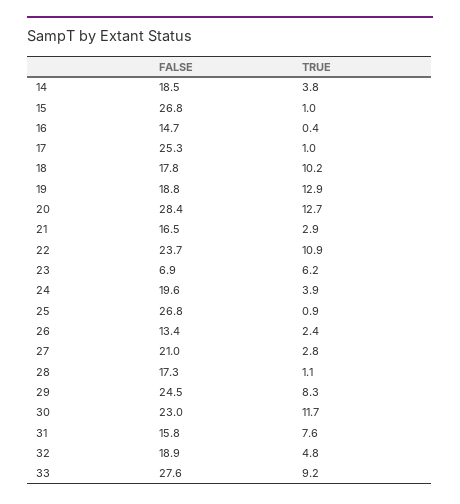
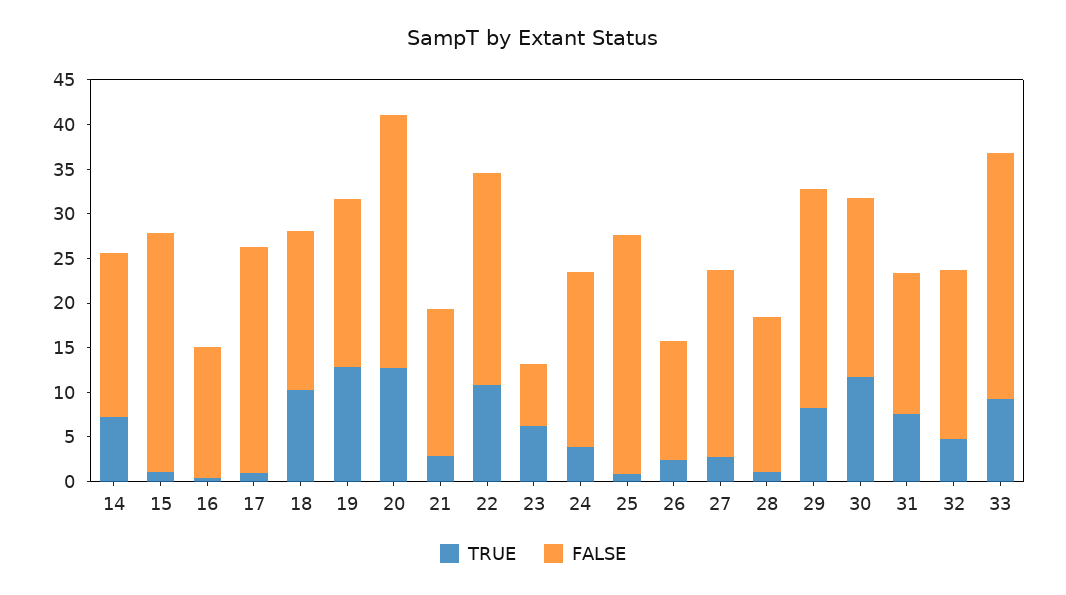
  {
    "FALSE": {
      "14": 18.5,
      "15": 26.8,
      "16": 14.7,
      "17": 25.3,
      "18": 17.8,
      "19": 18.8,
      "20": 28.4,
      "21": 16.5,
      "22": 23.7,
      "23": 6.9,
      "24": 19.6,
      "25": 26.8,
      "26": 13.4,
      "27": 21,
      "28": 17.3,
      "29": 24.5,
-     "30": 23,
+     "30": 20,
      "31": 15.8,
      "32": 18.9,
      "33": 27.6
    },
    "TRUE": {
-     "14": 3.8,
+     "14": 7,
      "15": 1,
      "16": 0.4,
      "17": 1,
      "18": 10.2,
      "19": 12.9,
      "20": 12.7,
      "21": 2.9,
      "22": 10.9,
      "23": 6.2,
      "24": 3.9,
      "25": 0.9,
      "26": 2.4,
      "27": 2.8,
      "28": 1.1,
      "29": 8.3,
      "30": 11.7,
      "31": 7.6,
      "32": 4.8,
      "33": 9.2
    }
  }

